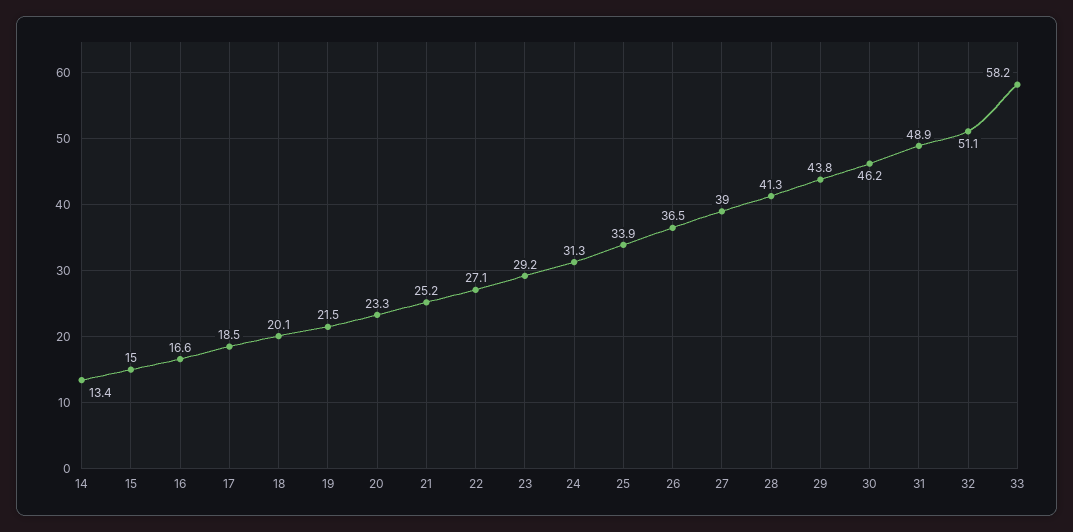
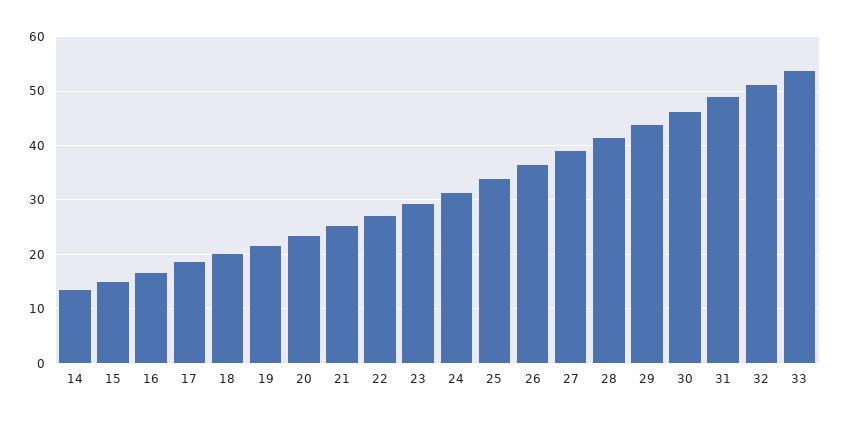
  {
    "14": 13.4,
    "15": 15,
    "16": 16.6,
    "17": 18.5,
    "18": 20.1,
    "19": 21.5,
    "20": 23.3,
    "21": 25.2,
    "22": 27.1,
    "23": 29.2,
    "24": 31.3,
    "25": 33.9,
    "26": 36.5,
    "27": 39,
    "28": 41.3,
    "29": 43.8,
    "30": 46.2,
    "31": 48.9,
    "32": 51.1,
-   "33": 58.2
+   "33": 54
  }

